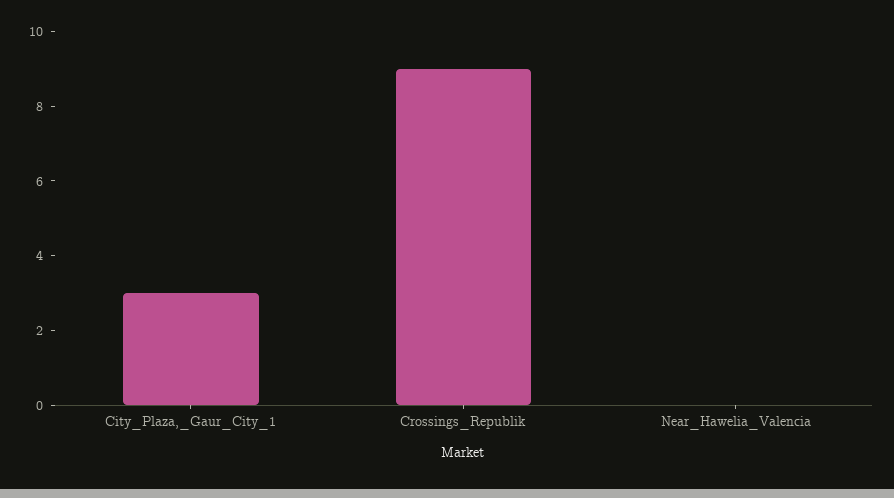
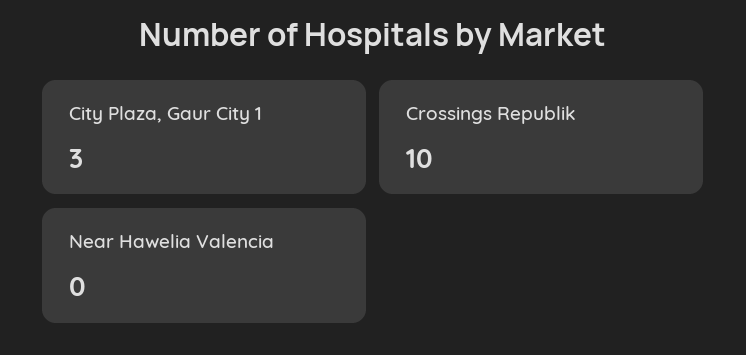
  {
    "City_Plaza,_Gaur_City_1": 3,
-   "Crossings_Republik": 9,
+   "Crossings_Republik": 10,
    "Near_Hawelia_Valencia": 0
  }

